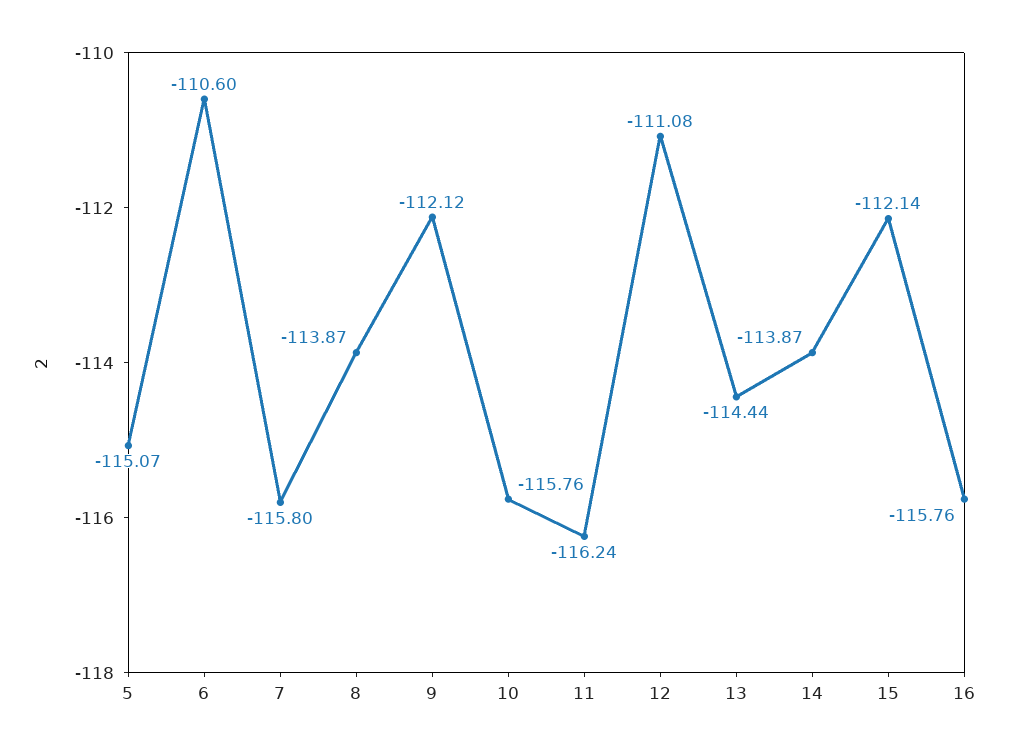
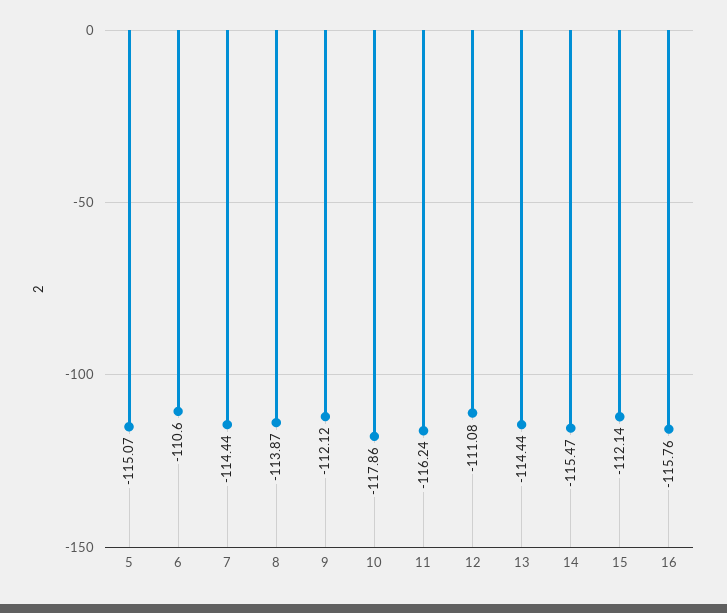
  {
    "5": -115.07,
    "6": -110.6,
-   "7": -115.8,
+   "7": -114.44,
    "8": -113.87,
    "9": -112.12,
-   "10": -115.76,
+   "10": -117.86,
    "11": -116.24,
    "12": -111.08,
    "13": -114.44,
-   "14": -113.87,
+   "14": -115.47,
    "15": -112.14,
    "16": -115.76
  }

